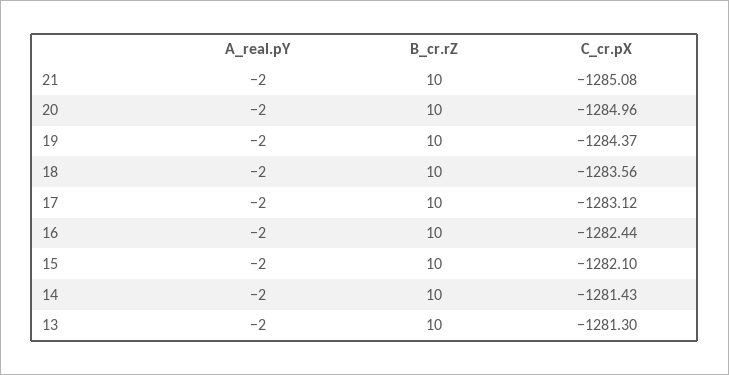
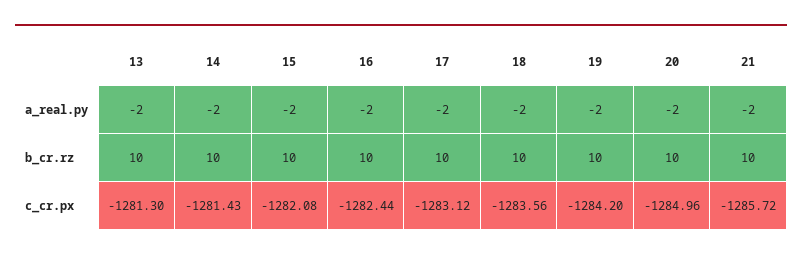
  {
    "A_real.pY": {
      "21": -2,
      "20": -2,
      "19": -2,
      "18": -2,
      "17": -2,
      "16": -2,
      "15": -2,
      "14": -2,
      "13": -2
    },
    "B_cr.rZ": {
      "21": 10,
      "20": 10,
      "19": 10,
      "18": 10,
      "17": 10,
      "16": 10,
      "15": 10,
      "14": 10,
      "13": 10
    },
    "C_cr.pX": {
-     "21": -1285.08,
+     "21": -1285.72,
      "20": -1284.96,
-     "19": -1284.37,
+     "19": -1284.2,
      "18": -1283.56,
      "17": -1283.12,
      "16": -1282.44,
-     "15": -1282.1,
+     "15": -1282.08,
      "14": -1281.43,
      "13": -1281.3
    }
  }

